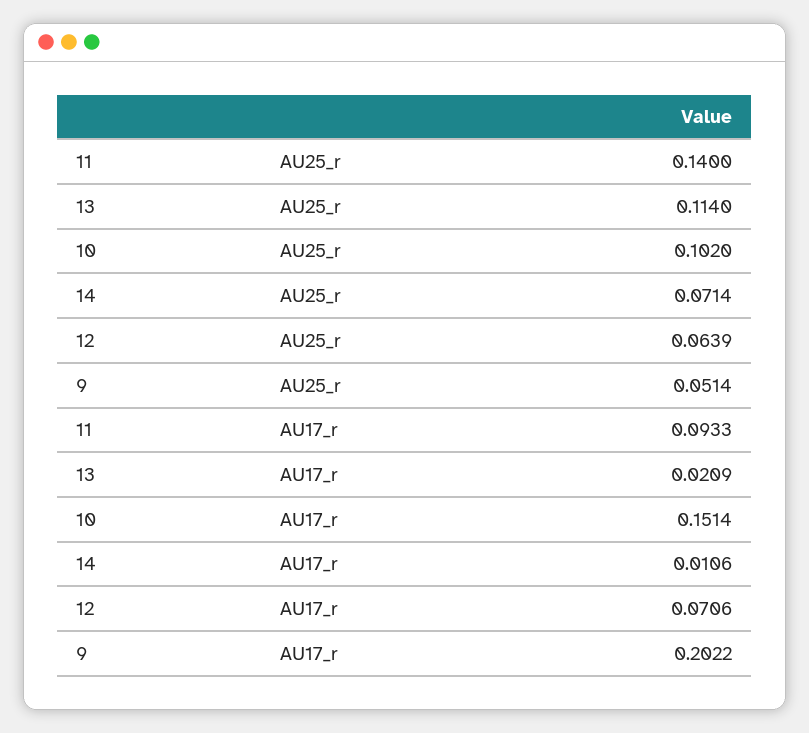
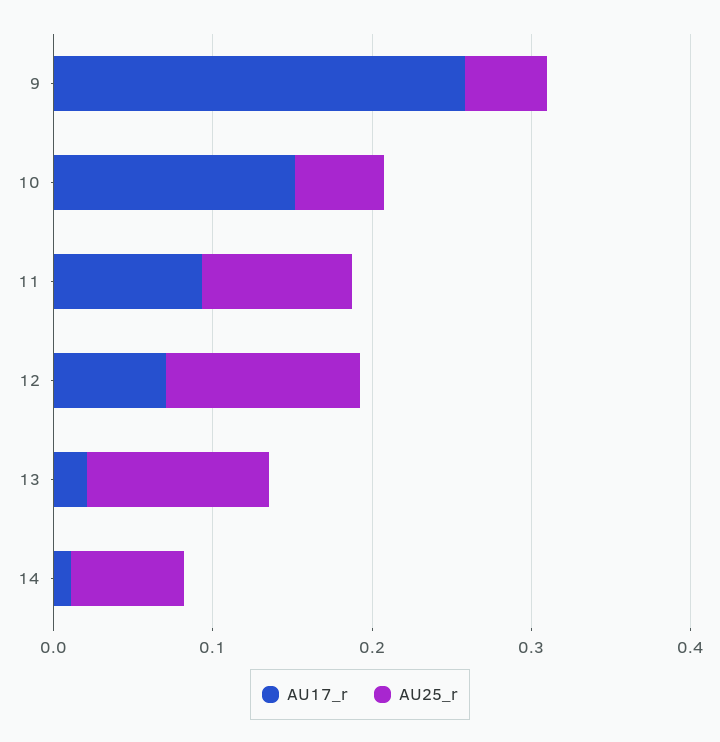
  {
    "AU25_r": {
-     "11": 0.14,
+     "11": 0.1,
      "13": 0.114,
-     "10": 0.102,
+     "10": 0.06,
      "14": 0.0714,
-     "12": 0.0639,
+     "12": 0.12,
      "9": 0.0514
    },
    "AU17_r": {
      "11": 0.0933,
      "13": 0.0209,
      "10": 0.1514,
      "14": 0.0106,
      "12": 0.0706,
-     "9": 0.2022
+     "9": 0.26
    }
  }

